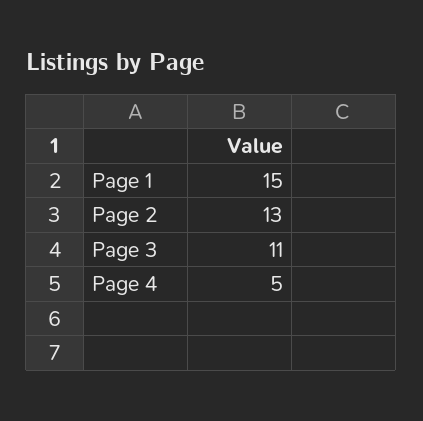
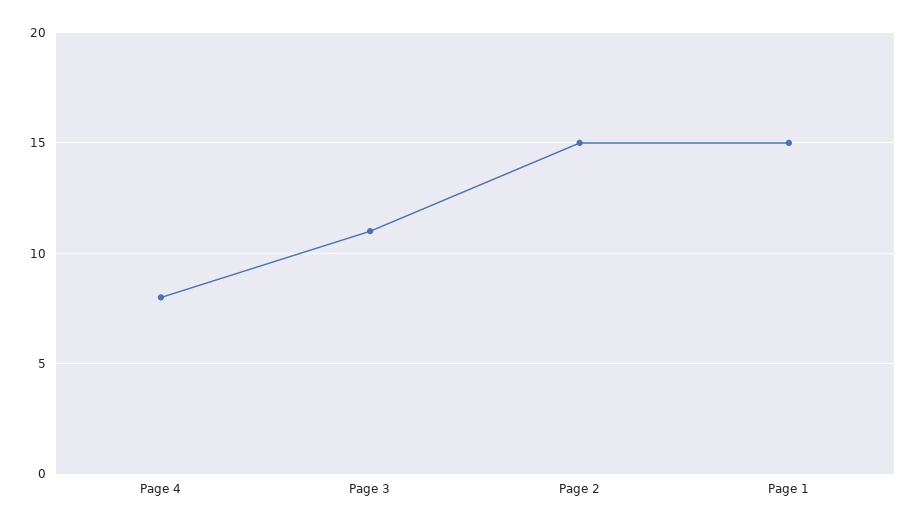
  {
    "Page 1": 15,
-   "Page 2": 13,
+   "Page 2": 15,
    "Page 3": 11,
-   "Page 4": 5
+   "Page 4": 8
  }

